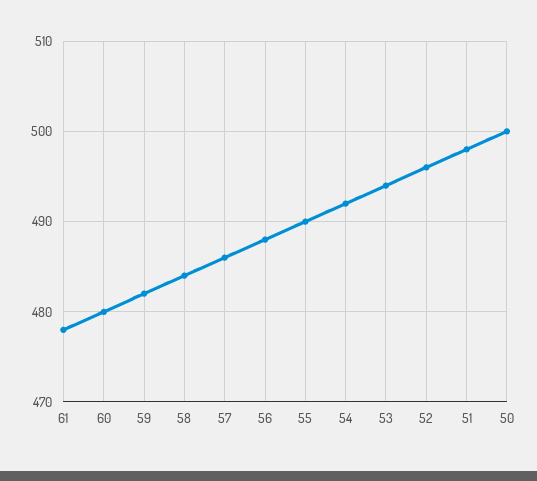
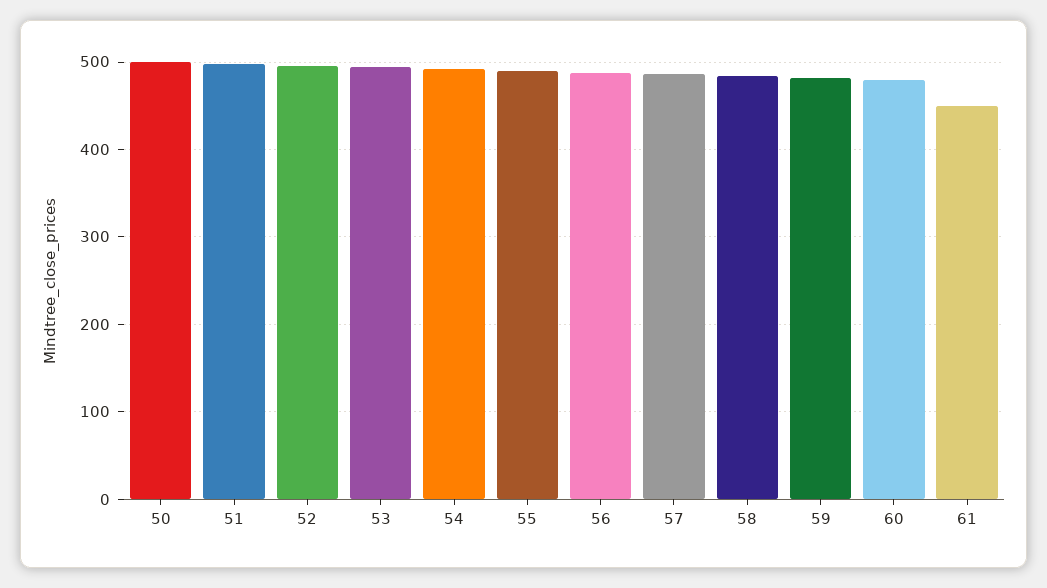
  {
-   "61": 478,
+   "61": 450,
    "60": 480,
    "59": 482,
    "58": 484,
    "57": 486,
    "56": 488,
    "55": 490,
    "54": 492,
    "53": 494,
    "52": 496,
    "51": 498,
    "50": 500
  }

